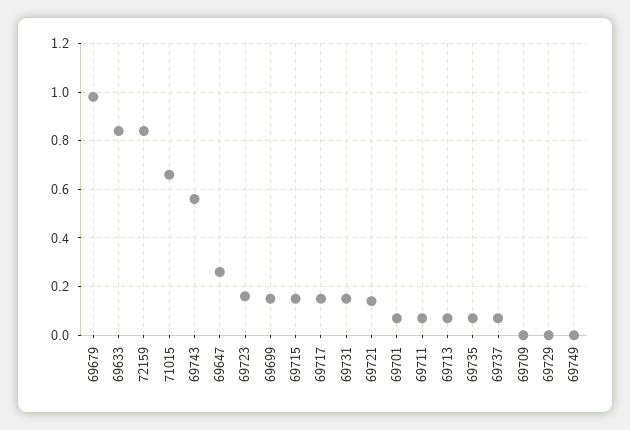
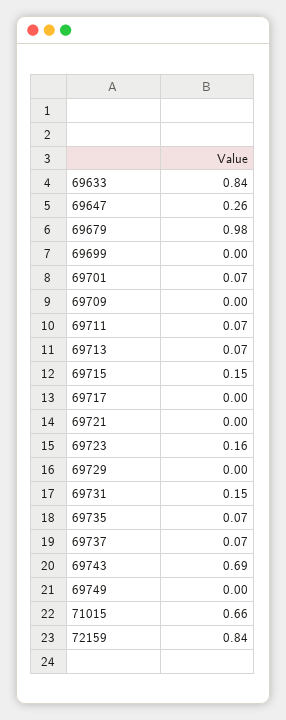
  {
    "69679": 0.98,
    "69633": 0.84,
    "72159": 0.84,
    "71015": 0.66,
-   "69743": 0.55,
+   "69743": 0.69,
    "69647": 0.26,
    "69723": 0.16,
-   "69699": 0.15,
+   "69699": 0,
    "69715": 0.15,
-   "69717": 0.15,
+   "69717": 0,
    "69731": 0.15,
-   "69721": 0.15,
+   "69721": 0,
    "69701": 0.07,
    "69711": 0.07,
    "69713": 0.07,
    "69735": 0.07,
    "69737": 0.07,
    "69709": 0,
    "69729": 0,
    "69749": 0
  }

